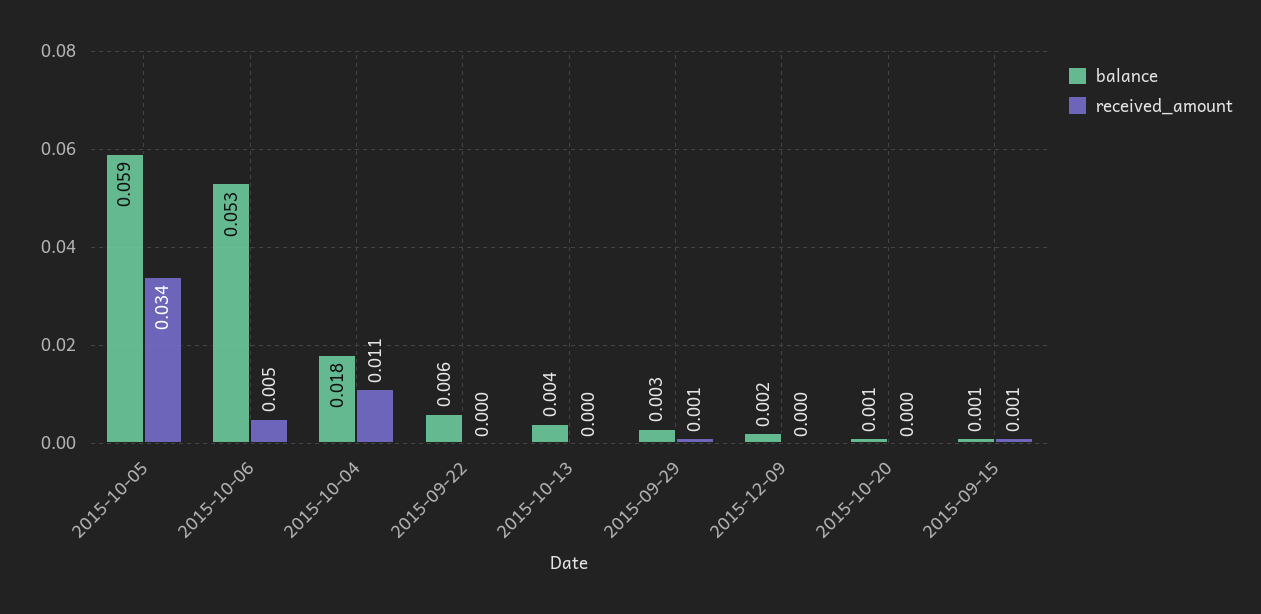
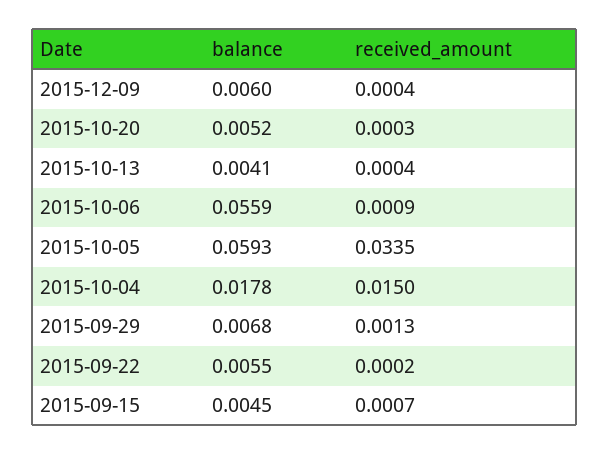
  {
    "balance": {
      "2015-10-05": 0.0593,
-     "2015-10-06": 0.053,
+     "2015-10-06": 0.0559,
      "2015-10-04": 0.0178,
      "2015-09-22": 0.0055,
      "2015-10-13": 0.0041,
-     "2015-09-29": 0.003,
+     "2015-09-29": 0.0068,
-     "2015-12-09": 0.002,
+     "2015-12-09": 0.006,
-     "2015-10-20": 0.001,
+     "2015-10-20": 0.0052,
-     "2015-09-15": 0.001
+     "2015-09-15": 0.0045
    },
    "received_amount": {
      "2015-10-05": 0.0335,
-     "2015-10-06": 0.005,
+     "2015-10-06": 0.0009,
-     "2015-10-04": 0.011,
+     "2015-10-04": 0.015,
      "2015-09-22": 0.0002,
      "2015-10-13": 0.0004,
      "2015-09-29": 0.0013,
      "2015-12-09": 0.0004,
      "2015-10-20": 0.0003,
      "2015-09-15": 0.0007
    }
  }

